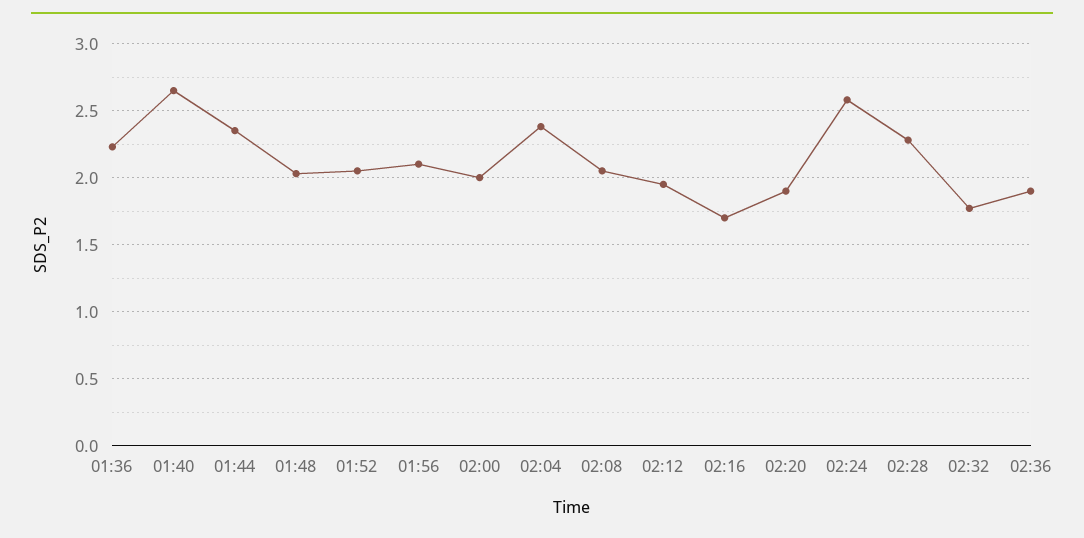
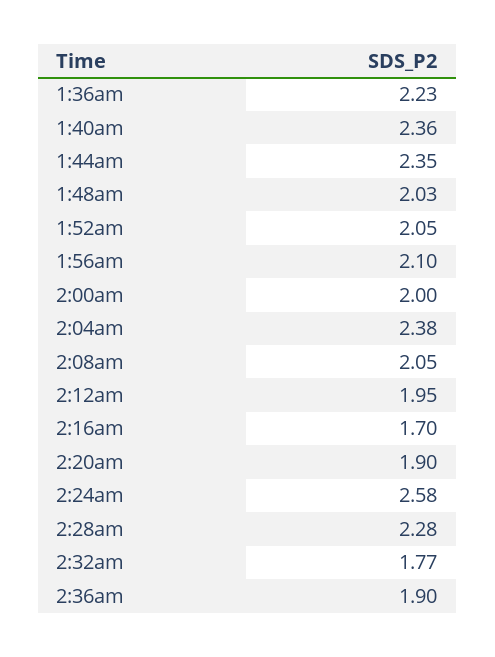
  {
    "01:36": 2.23,
-   "01:40": 2.65,
+   "01:40": 2.36,
    "01:44": 2.35,
    "01:48": 2.03,
    "01:52": 2.05,
    "01:56": 2.1,
    "02:00": 2,
    "02:04": 2.38,
    "02:08": 2.05,
    "02:12": 1.95,
    "02:16": 1.7,
    "02:20": 1.9,
    "02:24": 2.58,
    "02:28": 2.28,
    "02:32": 1.77,
    "02:36": 1.9
  }

